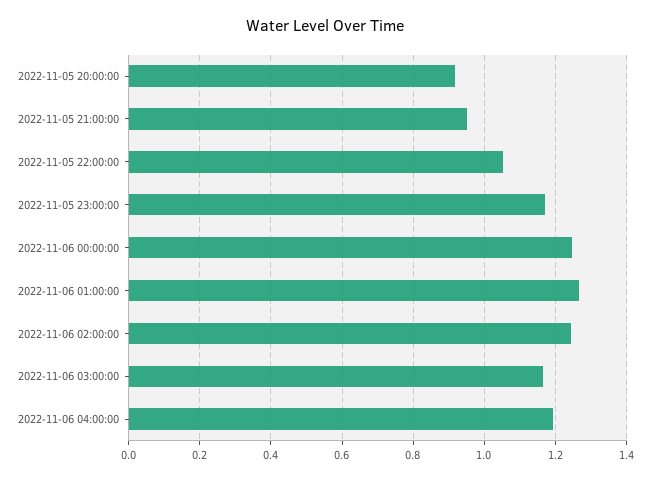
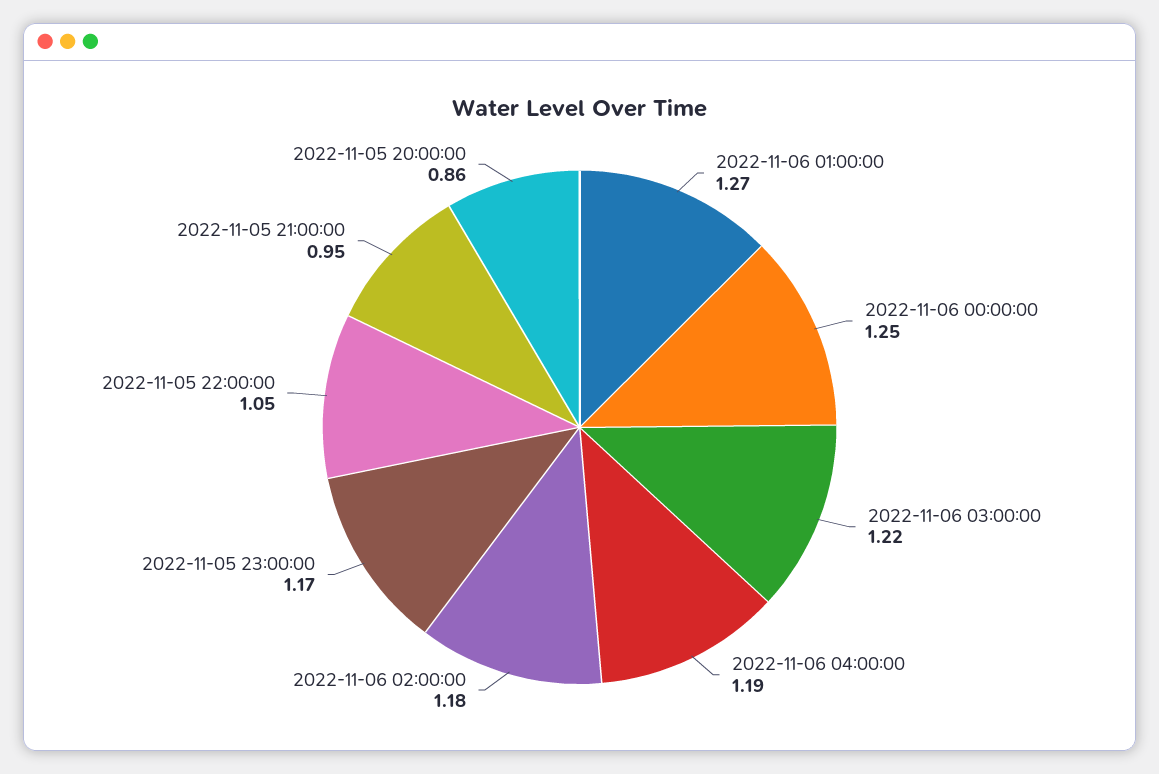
  {
-   "2022-11-05 20:00:00": 0.92,
+   "2022-11-05 20:00:00": 0.86,
    "2022-11-05 21:00:00": 0.95,
    "2022-11-05 22:00:00": 1.05,
    "2022-11-05 23:00:00": 1.17,
    "2022-11-06 00:00:00": 1.25,
    "2022-11-06 01:00:00": 1.27,
-   "2022-11-06 02:00:00": 1.24,
+   "2022-11-06 02:00:00": 1.18,
-   "2022-11-06 03:00:00": 1.16,
+   "2022-11-06 03:00:00": 1.22,
    "2022-11-06 04:00:00": 1.19
  }

